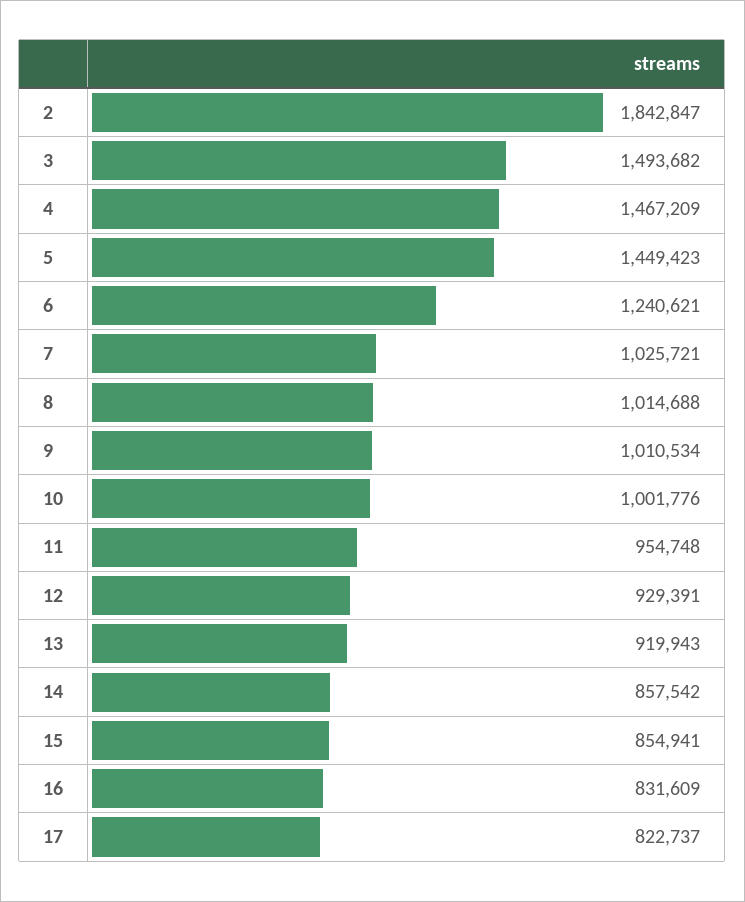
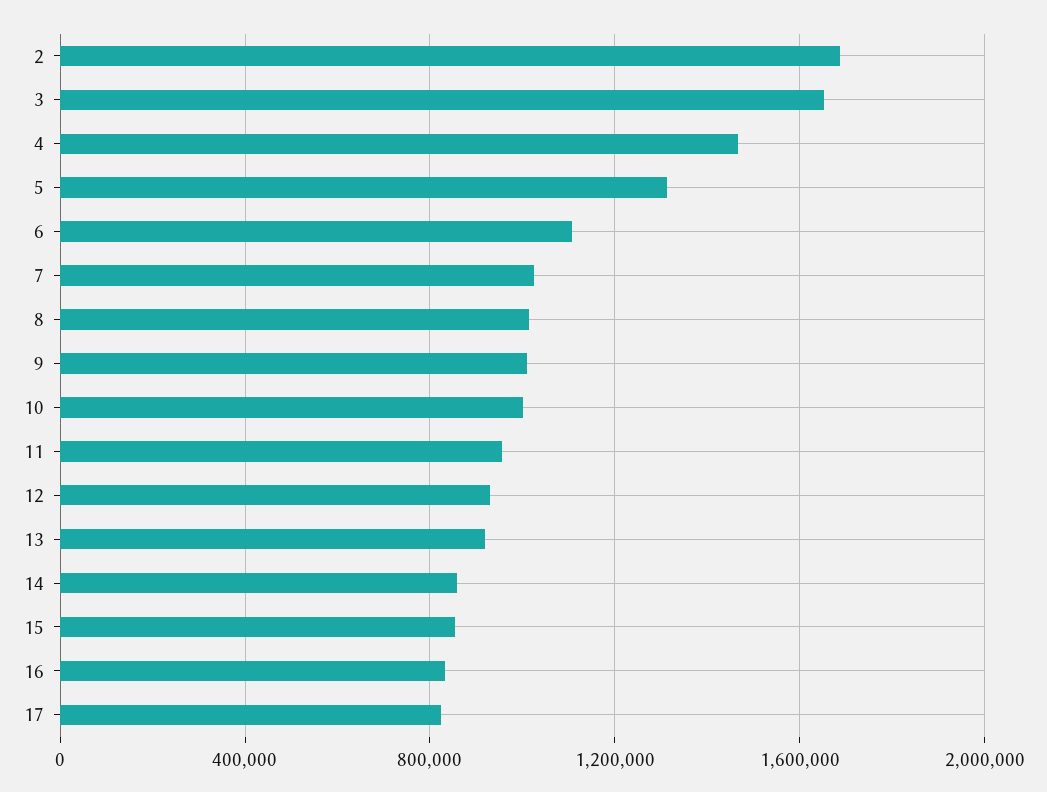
  {
-   "2": 1842847,
+   "2": 1700000,
-   "3": 1493682,
+   "3": 1650000,
    "4": 1467209,
-   "5": 1449423,
+   "5": 1300000,
-   "6": 1240621,
+   "6": 1100000,
    "7": 1025721,
    "8": 1014688,
    "9": 1010534,
    "10": 1001776,
    "11": 954748,
    "12": 929391,
    "13": 919943,
    "14": 857542,
    "15": 854941,
    "16": 831609,
    "17": 822737
  }

